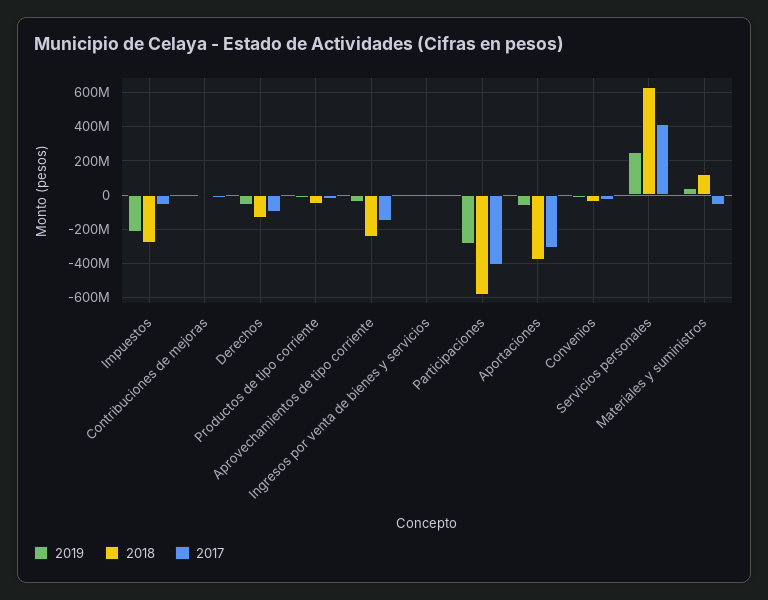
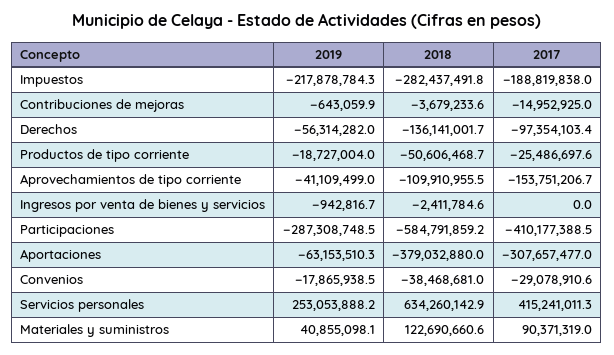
  {
    "2019": {
      "Impuestos": -217878784.3,
      "Contribuciones de mejoras": -643059.9,
      "Derechos": -56314282,
      "Productos de tipo corriente": -18727004,
      "Aprovechamientos de tipo corriente": -41109499,
      "Ingresos por venta de bienes y servicios": -942816.7,
      "Participaciones": -287308748.5,
      "Aportaciones": -63153510.3,
      "Convenios": -17865938.5,
      "Servicios personales": 253053888.2,
      "Materiales y suministros": 40855098.1
    },
    "2018": {
      "Impuestos": -282437491.8,
      "Contribuciones de mejoras": -3679233.6,
      "Derechos": -136141001.7,
      "Productos de tipo corriente": -50606468.7,
-     "Aprovechamientos de tipo corriente": -250000000,
+     "Aprovechamientos de tipo corriente": -109910955.5,
      "Ingresos por venta de bienes y servicios": -2411784.6,
      "Participaciones": -584791859.2,
      "Aportaciones": -379032880,
      "Convenios": -38468681,
      "Servicios personales": 634260142.9,
      "Materiales y suministros": 122690660.6
    },
    "2017": {
-     "Impuestos": -50000000,
+     "Impuestos": -188819838,
      "Contribuciones de mejoras": -14952925,
      "Derechos": -97354103.4,
      "Productos de tipo corriente": -25486697.6,
      "Aprovechamientos de tipo corriente": -153751206.7,
      "Ingresos por venta de bienes y servicios": 0,
      "Participaciones": -410177388.5,
      "Aportaciones": -307657477,
      "Convenios": -29078910.6,
      "Servicios personales": 415241011.3,
-     "Materiales y suministros": -50000000
+     "Materiales y suministros": 90371319
    }
  }

